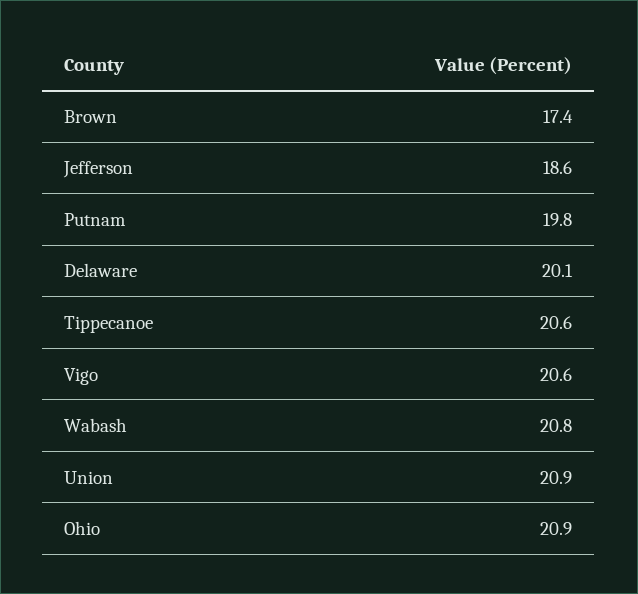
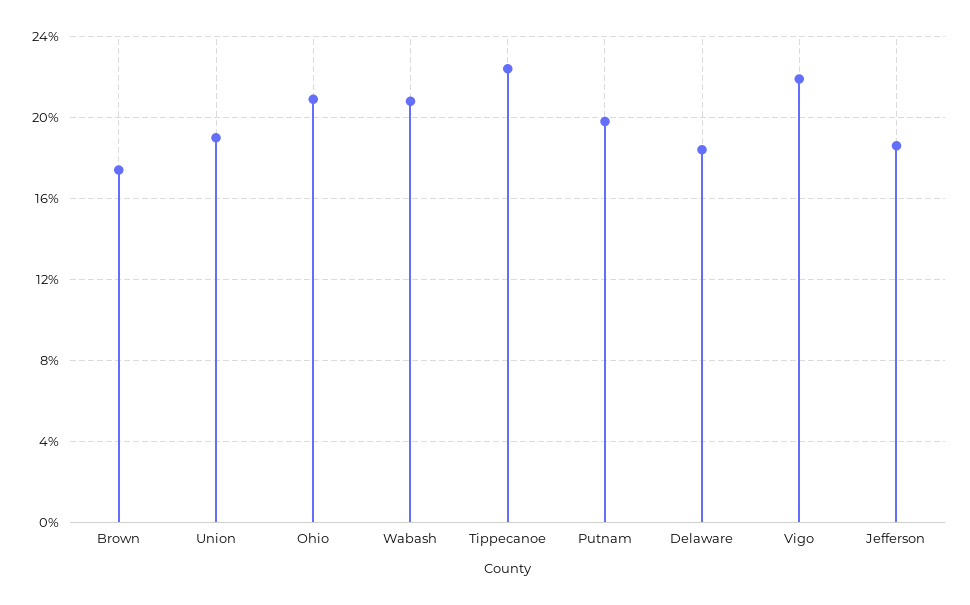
  {
    "Brown": 17.4,
    "Jefferson": 18.6,
    "Putnam": 19.8,
-   "Delaware": 20.1,
+   "Delaware": 18.5,
-   "Tippecanoe": 20.6,
+   "Tippecanoe": 22.5,
-   "Vigo": 20.6,
+   "Vigo": 22,
    "Wabash": 20.8,
-   "Union": 20.9,
+   "Union": 19,
    "Ohio": 20.9
  }

